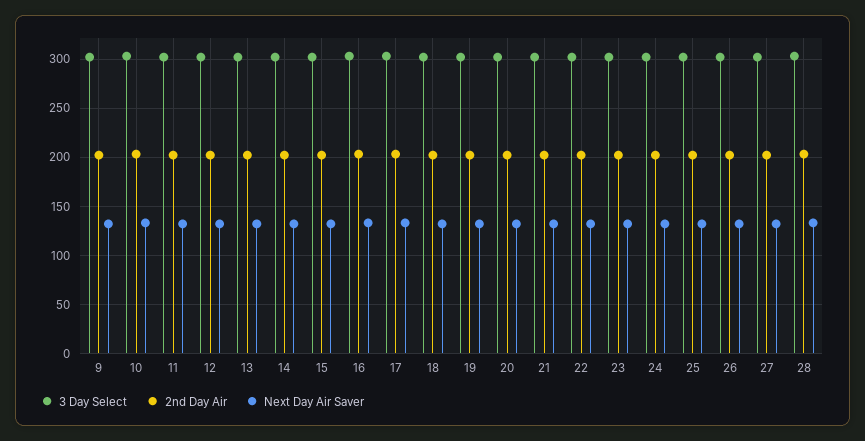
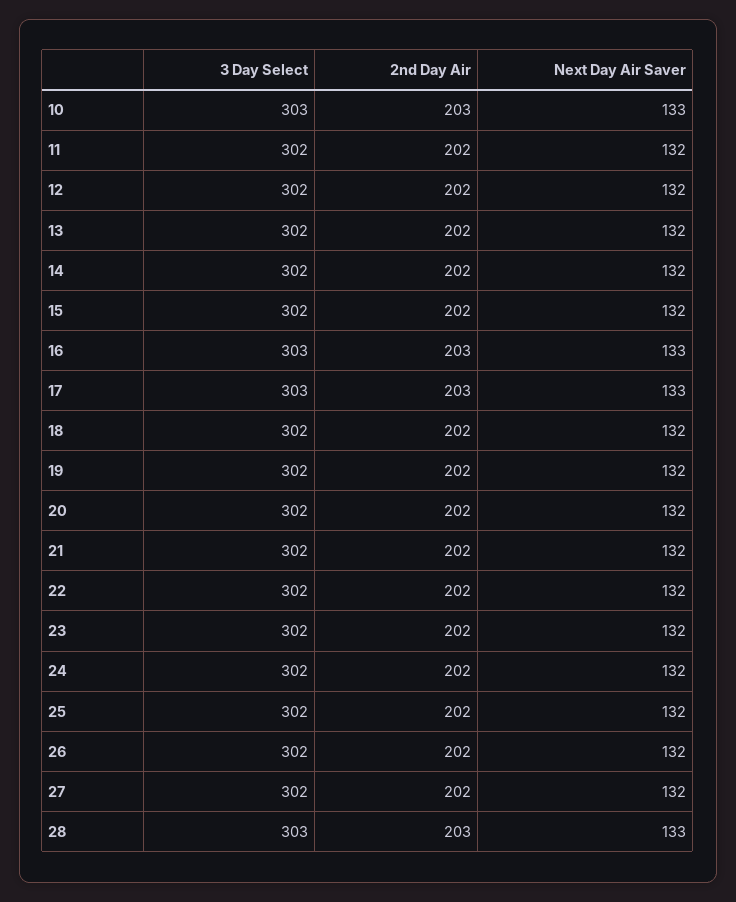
  {
    "3 Day Select": {
-     "9": 300,
      "10": 303,
      "11": 302,
      "12": 302,
      "13": 302,
      "14": 302,
      "15": 302,
      "16": 303,
      "17": 303,
      "18": 302,
      "19": 302,
      "20": 302,
      "21": 302,
      "22": 302,
      "23": 302,
      "24": 302,
      "25": 302,
      "26": 302,
      "27": 302,
      "28": 303
    },
    "2nd Day Air": {
-     "9": 200,
      "10": 203,
      "11": 202,
      "12": 202,
      "13": 202,
      "14": 202,
      "15": 202,
      "16": 203,
      "17": 203,
      "18": 202,
      "19": 202,
      "20": 202,
      "21": 202,
      "22": 202,
      "23": 202,
      "24": 202,
      "25": 202,
      "26": 202,
      "27": 202,
      "28": 203
    },
    "Next Day Air Saver": {
-     "9": 130,
      "10": 133,
      "11": 132,
      "12": 132,
      "13": 132,
      "14": 132,
      "15": 132,
      "16": 133,
      "17": 133,
      "18": 132,
      "19": 132,
      "20": 132,
      "21": 132,
      "22": 132,
      "23": 132,
      "24": 132,
      "25": 132,
      "26": 132,
      "27": 132,
      "28": 133
    }
  }

